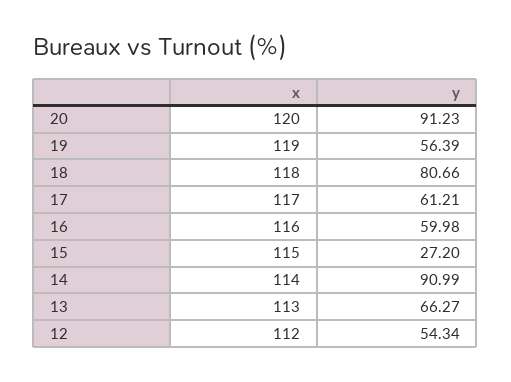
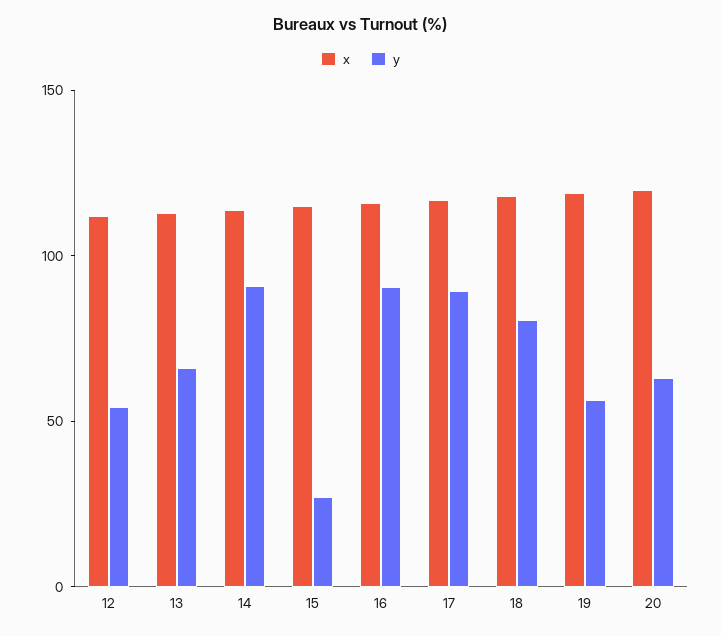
  {
    "x": {
      "20": 120,
      "19": 119,
      "18": 118,
      "17": 117,
      "16": 116,
      "15": 115,
      "14": 114,
      "13": 113,
      "12": 112
    },
    "y": {
-     "20": 91.23,
+     "20": 60,
      "19": 56.39,
      "18": 80.66,
-     "17": 61.21,
+     "17": 90,
-     "16": 59.98,
+     "16": 90,
      "15": 27.2,
      "14": 90.99,
      "13": 66.27,
      "12": 54.34
    }
  }

